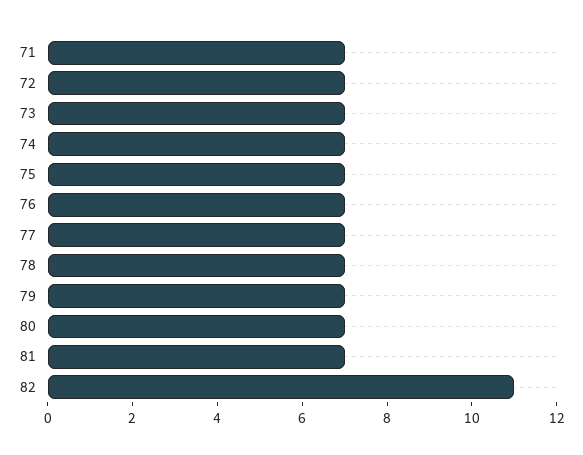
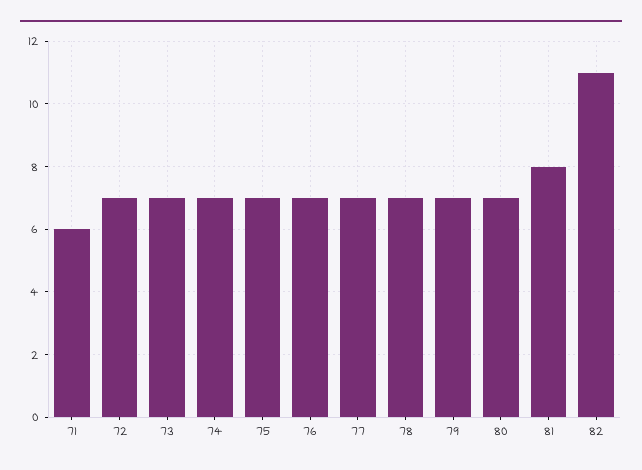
  {
-   "71": 7,
+   "71": 6,
    "72": 7,
    "73": 7,
    "74": 7,
    "75": 7,
    "76": 7,
    "77": 7,
    "78": 7,
    "79": 7,
    "80": 7,
-   "81": 7,
+   "81": 8,
    "82": 11
  }

